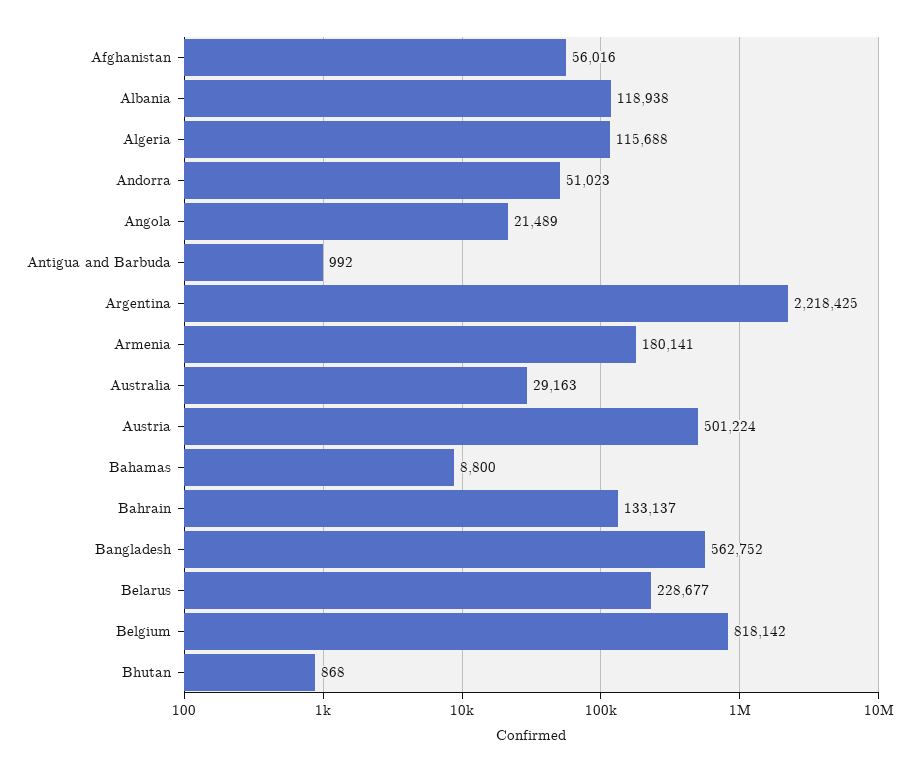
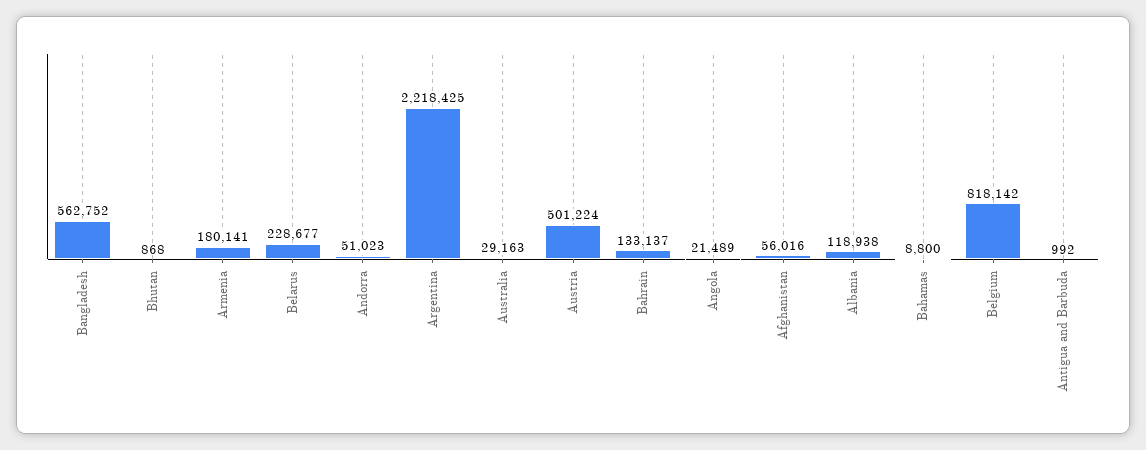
  {
    "Afghanistan": 56016,
    "Albania": 118938,
-   "Algeria": 115688,
    "Andorra": 51023,
    "Angola": 21489,
    "Antigua and Barbuda": 992,
    "Argentina": 2218425,
    "Armenia": 180141,
    "Australia": 29163,
    "Austria": 501224,
    "Bahamas": 8800,
    "Bahrain": 133137,
    "Bangladesh": 562752,
    "Belarus": 228677,
    "Belgium": 818142,
    "Bhutan": 868
  }

